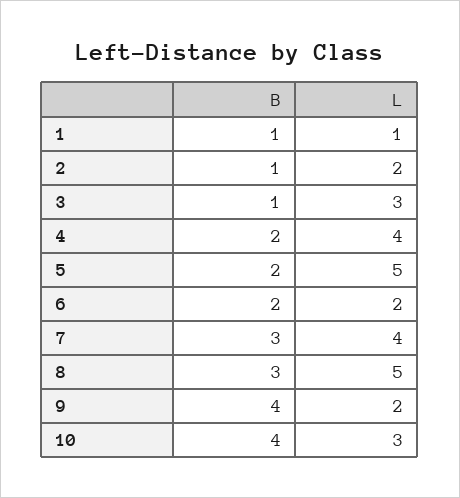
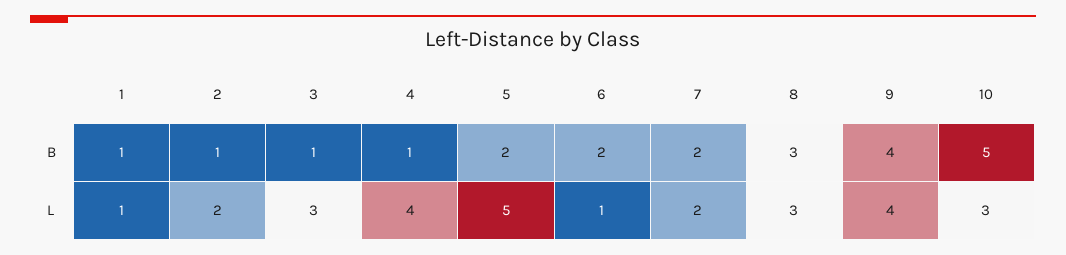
  {
    "B": {
      "1": 1,
      "2": 1,
      "3": 1,
-     "4": 2,
+     "4": 1,
      "5": 2,
      "6": 2,
-     "7": 3,
+     "7": 2,
      "8": 3,
      "9": 4,
-     "10": 4
+     "10": 5
    },
    "L": {
      "1": 1,
      "2": 2,
      "3": 3,
      "4": 4,
      "5": 5,
-     "6": 2,
+     "6": 1,
-     "7": 4,
+     "7": 2,
-     "8": 5,
+     "8": 3,
-     "9": 2,
+     "9": 4,
      "10": 3
    }
  }

